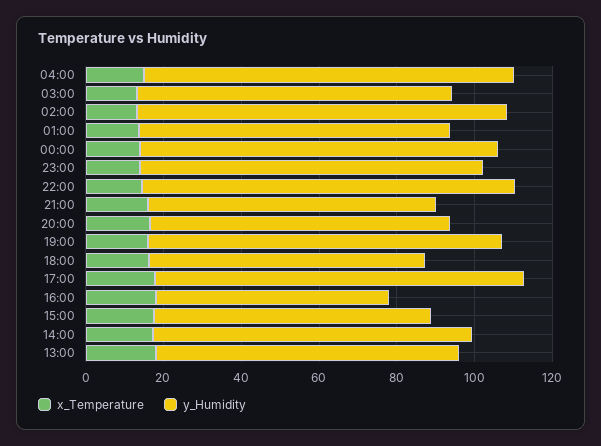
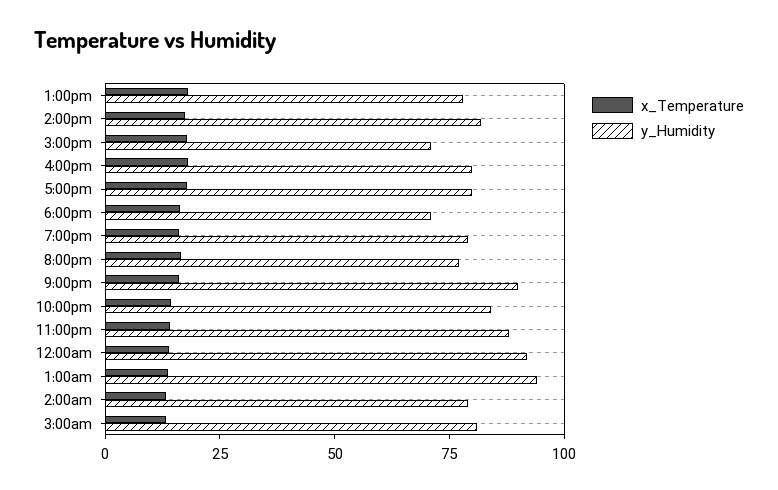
  {
    "x_Temperature": {
-     "04:00": 15,
      "03:00": 15,
      "02:00": 15,
      "01:00": 15,
      "00:00": 15,
      "23:00": 15,
      "22:00": 15,
      "21:00": 15,
      "20:00": 15,
      "19:00": 15,
      "18:00": 15,
      "17:00": 20,
      "16:00": 20,
      "15:00": 20,
      "14:00": 15,
      "13:00": 20
    },
    "y_Humidity": {
-     "04:00": 95,
      "03:00": 80,
-     "02:00": 95,
+     "02:00": 80,
-     "01:00": 80,
+     "01:00": 95,
      "00:00": 90,
      "23:00": 90,
-     "22:00": 95,
+     "22:00": 85,
-     "21:00": 75,
+     "21:00": 90,
      "20:00": 75,
-     "19:00": 90,
+     "19:00": 80,
      "18:00": 70,
-     "17:00": 95,
+     "17:00": 80,
-     "16:00": 60,
+     "16:00": 80,
      "15:00": 70,
      "14:00": 80,
      "13:00": 80
    }
  }

